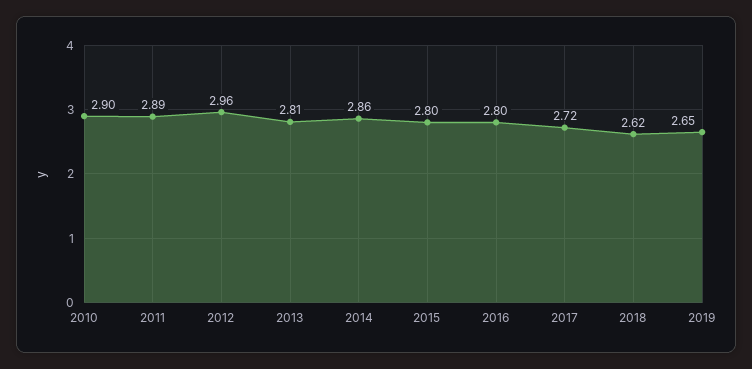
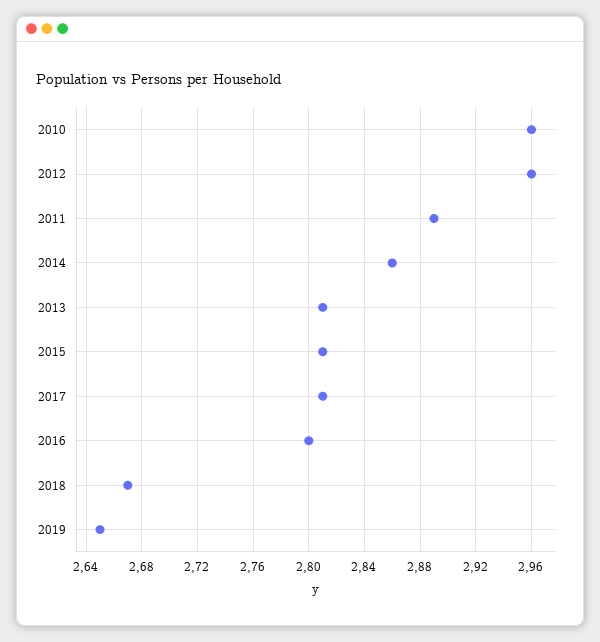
  {
-   "2010": 2.9,
+   "2010": 2.96,
    "2011": 2.89,
    "2012": 2.96,
    "2013": 2.81,
    "2014": 2.86,
-   "2015": 2.8,
+   "2015": 2.81,
    "2016": 2.8,
-   "2017": 2.72,
+   "2017": 2.81,
-   "2018": 2.62,
+   "2018": 2.67,
    "2019": 2.65
  }

